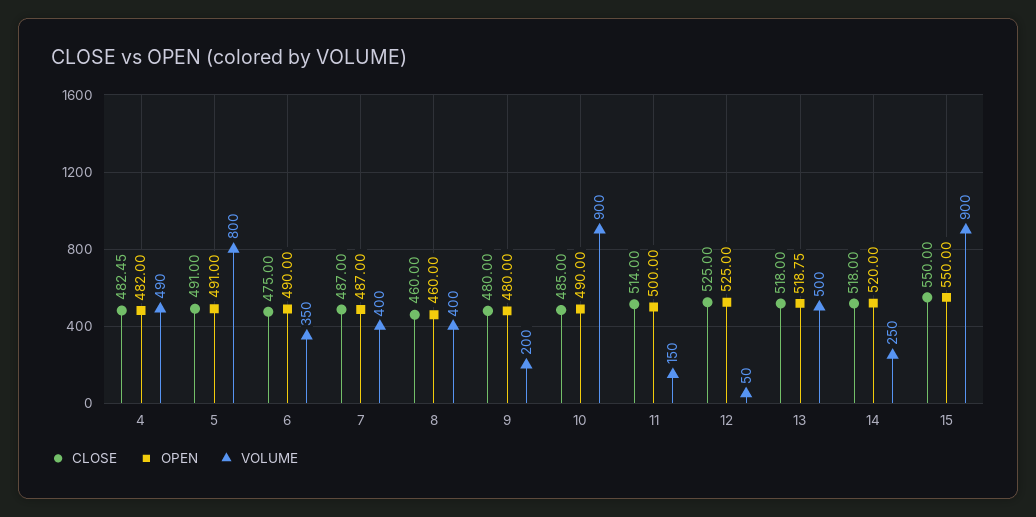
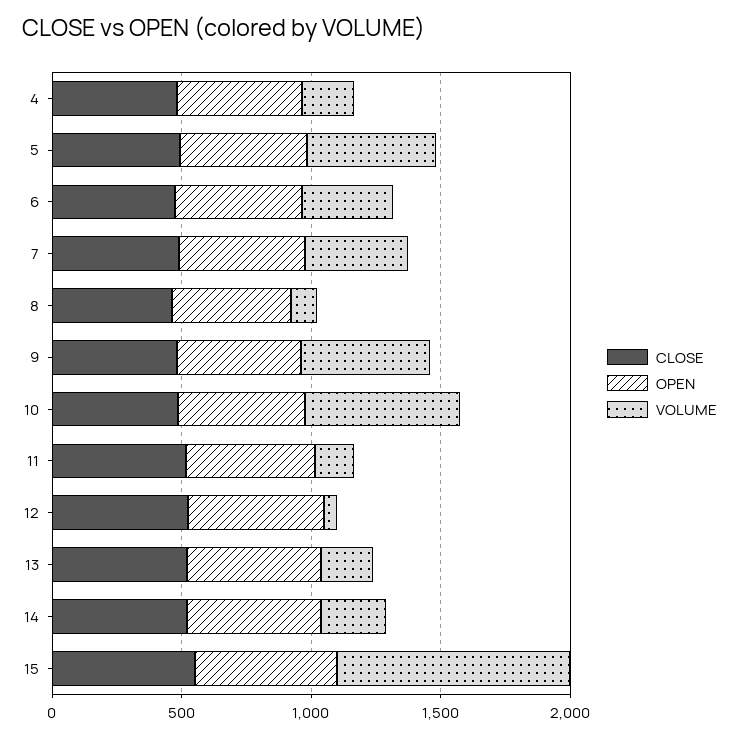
  {
    "CLOSE": {
      "4": 482.45,
      "5": 491,
      "6": 475,
      "7": 487,
      "8": 460,
      "9": 480,
      "10": 485,
      "11": 514,
      "12": 525,
      "13": 518,
      "14": 518,
      "15": 550
    },
    "OPEN": {
      "4": 482,
      "5": 491,
      "6": 490,
      "7": 487,
      "8": 460,
      "9": 480,
      "10": 490,
      "11": 500,
      "12": 525,
      "13": 518.75,
      "14": 520,
      "15": 550
    },
    "VOLUME": {
-     "4": 490,
+     "4": 200,
-     "5": 800,
+     "5": 500,
      "6": 350,
      "7": 400,
-     "8": 400,
+     "8": 100,
-     "9": 200,
+     "9": 500,
-     "10": 900,
+     "10": 600,
      "11": 150,
      "12": 50,
-     "13": 500,
+     "13": 200,
      "14": 250,
      "15": 900
    }
  }

